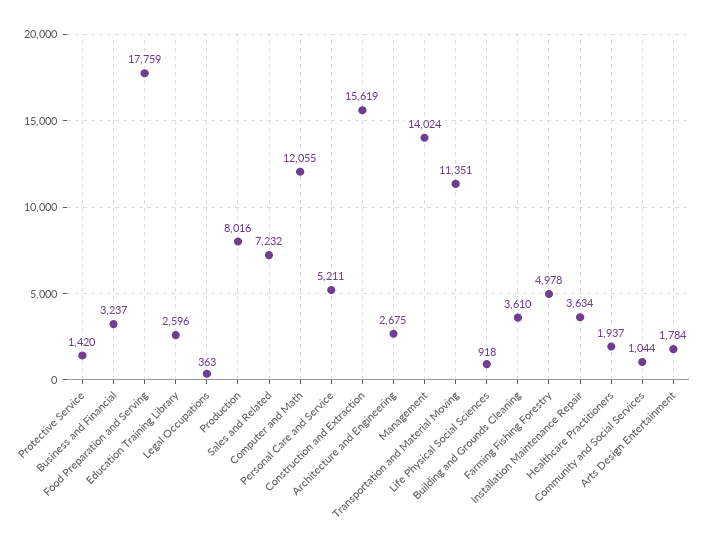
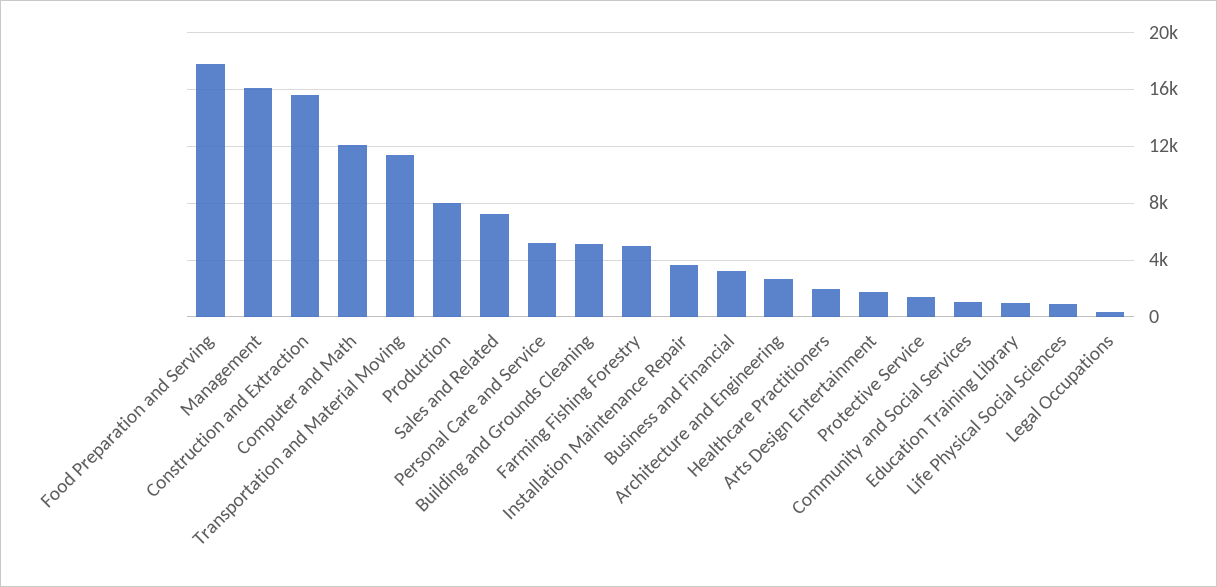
  {
    "Protective Service": 1420,
    "Business and Financial": 3237,
    "Food Preparation and Serving": 17759,
-   "Education Training Library": 2596,
+   "Education Training Library": 1000,
    "Legal Occupations": 363,
    "Production": 8016,
    "Sales and Related": 7232,
    "Computer and Math": 12055,
    "Personal Care and Service": 5211,
    "Construction and Extraction": 15619,
    "Architecture and Engineering": 2675,
-   "Management": 14024,
+   "Management": 16000,
    "Transportation and Material Moving": 11351,
    "Life Physical Social Sciences": 918,
-   "Building and Grounds Cleaning": 3610,
+   "Building and Grounds Cleaning": 5000,
    "Farming Fishing Forestry": 4978,
    "Installation Maintenance Repair": 3634,
    "Healthcare Practitioners": 1937,
    "Community and Social Services": 1044,
    "Arts Design Entertainment": 1784
  }

